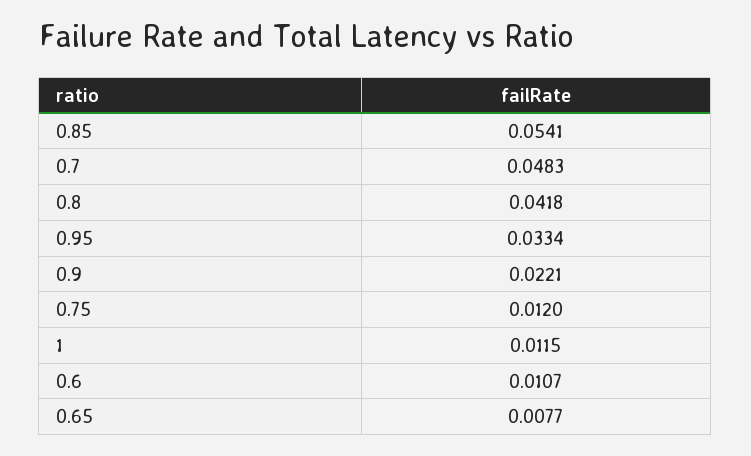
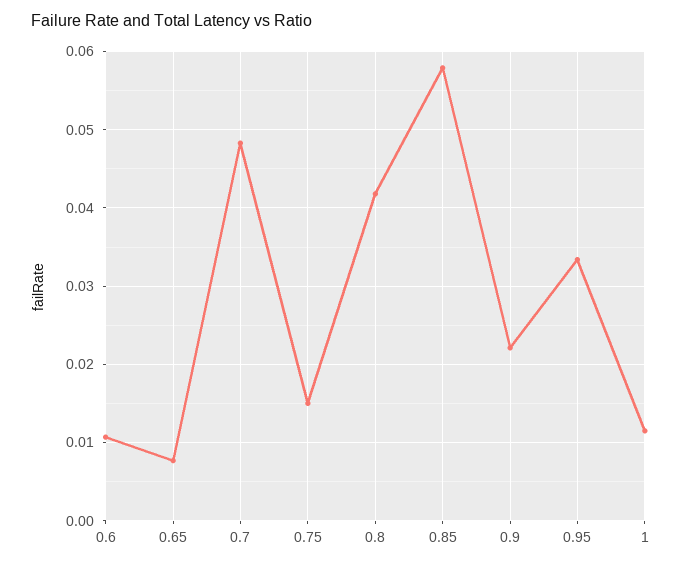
  {
-   "0.85": 0.0541,
+   "0.85": 0.058,
    "0.7": 0.0483,
    "0.8": 0.0418,
    "0.95": 0.0334,
    "0.9": 0.0221,
-   "0.75": 0.012,
+   "0.75": 0.015,
    "1": 0.0115,
    "0.6": 0.0107,
    "0.65": 0.0077
  }

